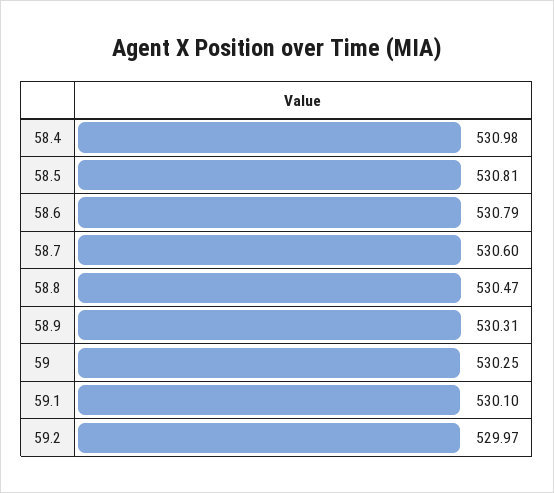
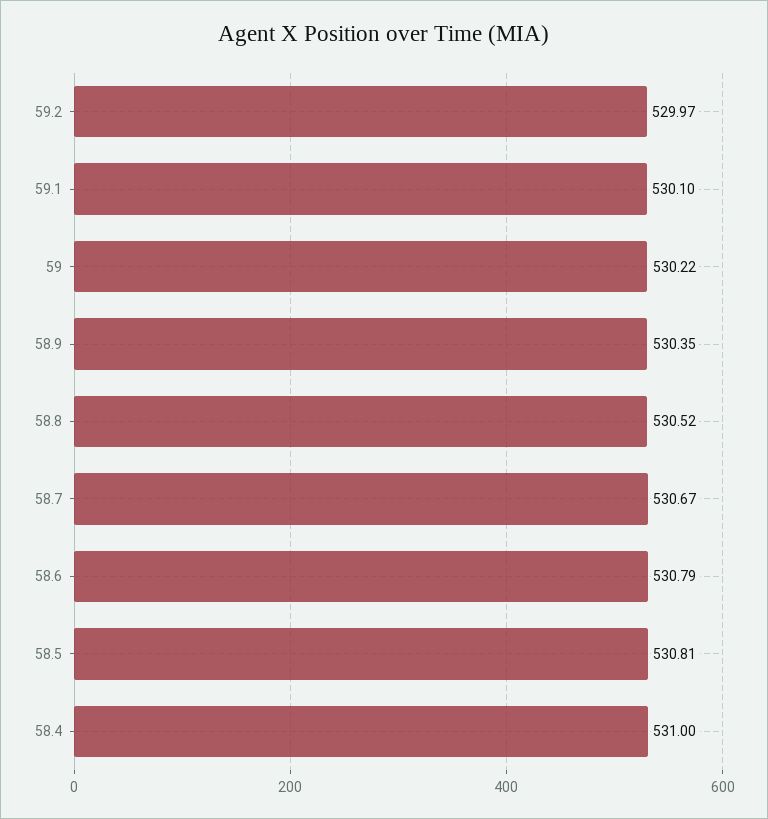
  {
-   "58.4": 530.98,
+   "58.4": 531,
    "58.5": 530.81,
    "58.6": 530.79,
-   "58.7": 530.6,
+   "58.7": 530.67,
-   "58.8": 530.47,
+   "58.8": 530.52,
-   "58.9": 530.31,
+   "58.9": 530.35,
-   "59": 530.25,
+   "59": 530.22,
    "59.1": 530.1,
    "59.2": 529.97
  }

